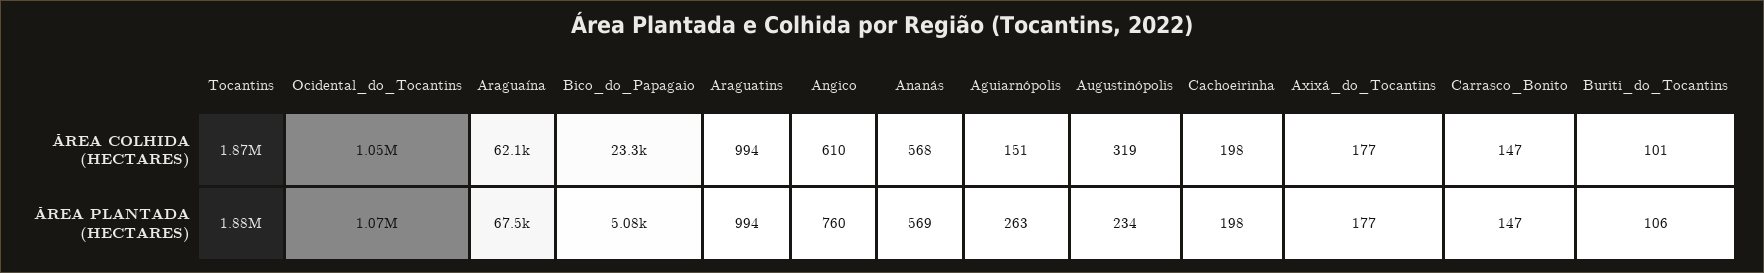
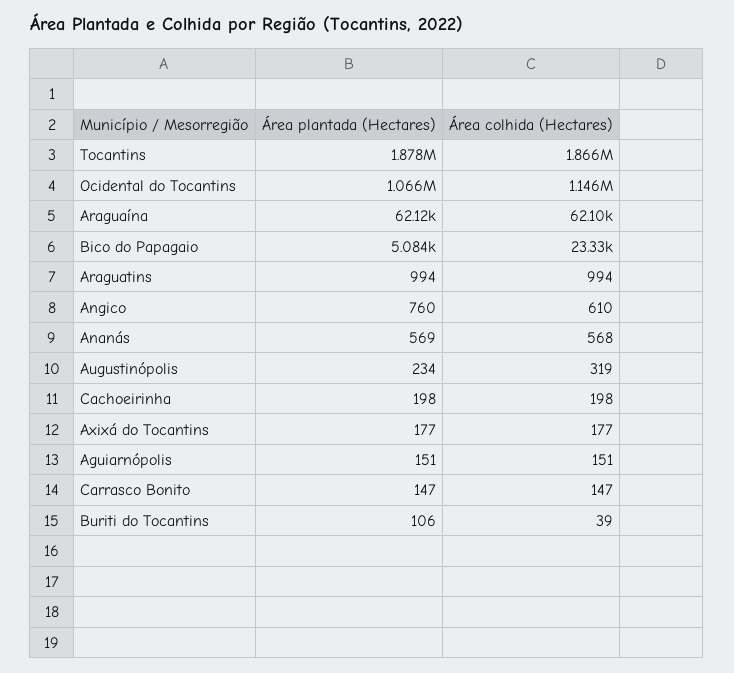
  {
    "Tocantins": {
      "ÁREA COLHIDA (HECTARES)": 1866000,
      "ÁREA PLANTADA (HECTARES)": 1878000
    },
    "Ocidental_do_Tocantins": {
-     "ÁREA COLHIDA (HECTARES)": 1050000,
+     "ÁREA COLHIDA (HECTARES)": 1146000,
      "ÁREA PLANTADA (HECTARES)": 1066000
    },
    "Araguaína": {
      "ÁREA COLHIDA (HECTARES)": 62100,
-     "ÁREA PLANTADA (HECTARES)": 67500
+     "ÁREA PLANTADA (HECTARES)": 62120
    },
    "Bico_do_Papagaio": {
      "ÁREA COLHIDA (HECTARES)": 23330,
      "ÁREA PLANTADA (HECTARES)": 5084
    },
    "Araguatins": {
      "ÁREA COLHIDA (HECTARES)": 994,
      "ÁREA PLANTADA (HECTARES)": 994
    },
    "Angico": {
      "ÁREA COLHIDA (HECTARES)": 610,
      "ÁREA PLANTADA (HECTARES)": 760
    },
    "Ananás": {
      "ÁREA COLHIDA (HECTARES)": 568,
      "ÁREA PLANTADA (HECTARES)": 569
    },
    "Aguiarnópolis": {
      "ÁREA COLHIDA (HECTARES)": 151,
-     "ÁREA PLANTADA (HECTARES)": 263
+     "ÁREA PLANTADA (HECTARES)": 151
    },
    "Augustinópolis": {
      "ÁREA COLHIDA (HECTARES)": 319,
      "ÁREA PLANTADA (HECTARES)": 234
    },
    "Cachoeirinha": {
      "ÁREA COLHIDA (HECTARES)": 198,
      "ÁREA PLANTADA (HECTARES)": 198
    },
    "Axixá_do_Tocantins": {
      "ÁREA COLHIDA (HECTARES)": 177,
      "ÁREA PLANTADA (HECTARES)": 177
    },
    "Carrasco_Bonito": {
      "ÁREA COLHIDA (HECTARES)": 147,
      "ÁREA PLANTADA (HECTARES)": 147
    },
    "Buriti_do_Tocantins": {
-     "ÁREA COLHIDA (HECTARES)": 101,
+     "ÁREA COLHIDA (HECTARES)": 39,
      "ÁREA PLANTADA (HECTARES)": 106
    }
  }

